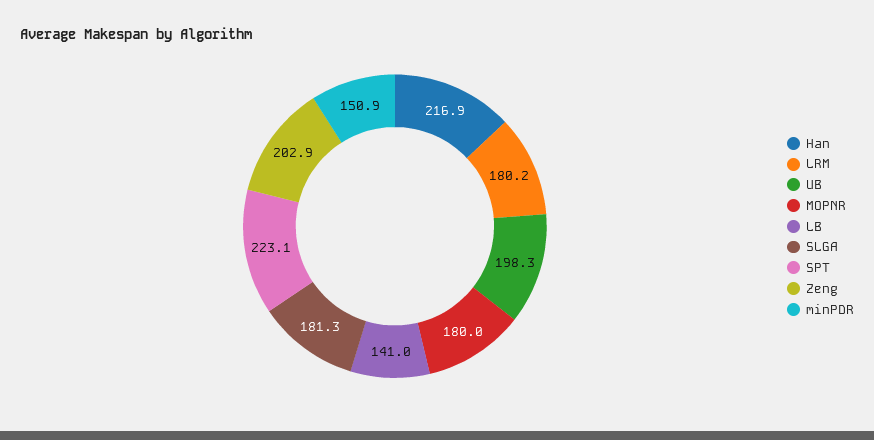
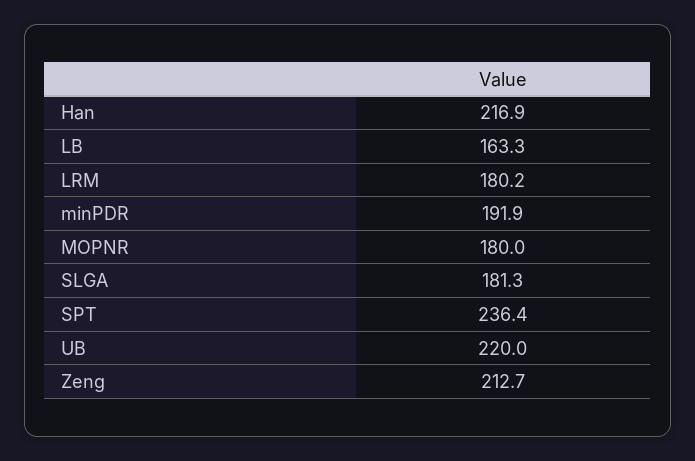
  {
    "Han": 216.9,
    "LRM": 180.2,
-   "UB": 198.3,
+   "UB": 220,
    "MOPNR": 180,
-   "LB": 141,
+   "LB": 163.3,
    "SLGA": 181.3,
-   "SPT": 223.1,
+   "SPT": 236.4,
-   "Zeng": 202.9,
+   "Zeng": 212.7,
-   "minPDR": 150.9
+   "minPDR": 191.9
  }

